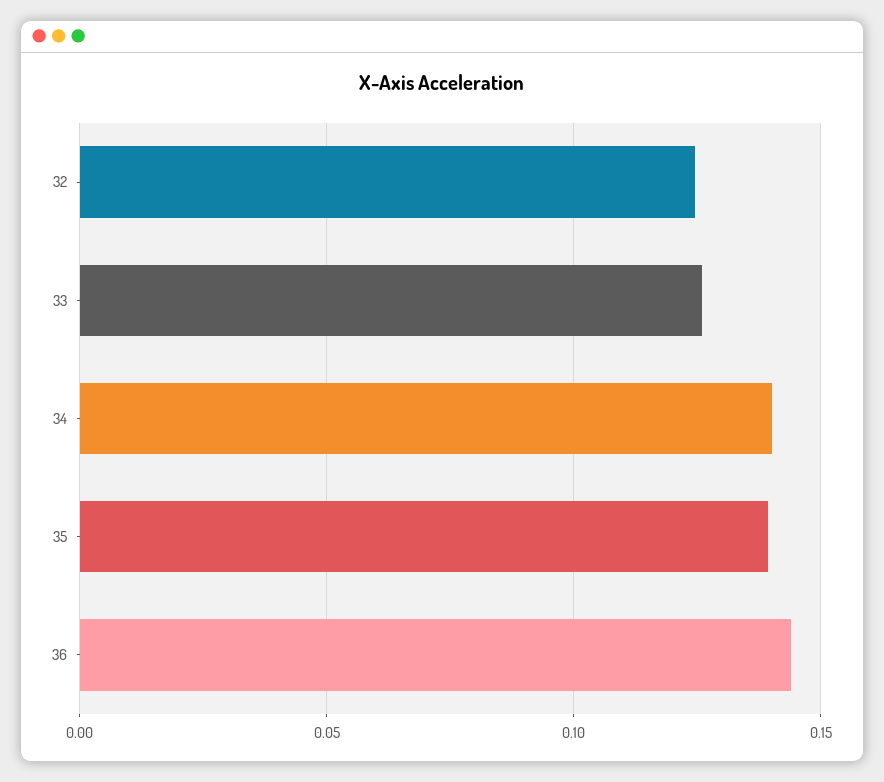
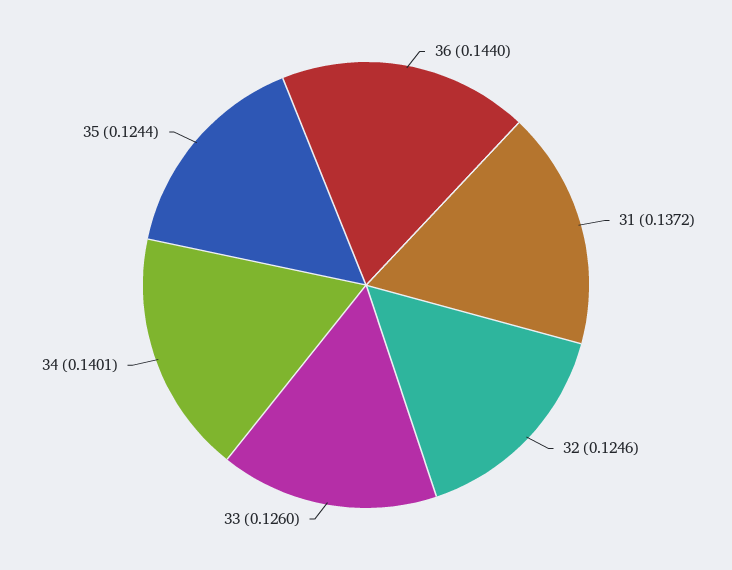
  {
    "32": 0.1246,
    "33": 0.126,
    "34": 0.1401,
-   "35": 0.14,
+   "35": 0.1244,
-   "36": 0.144
+   "36": 0.144,
+   "31": 0.1372
  }

